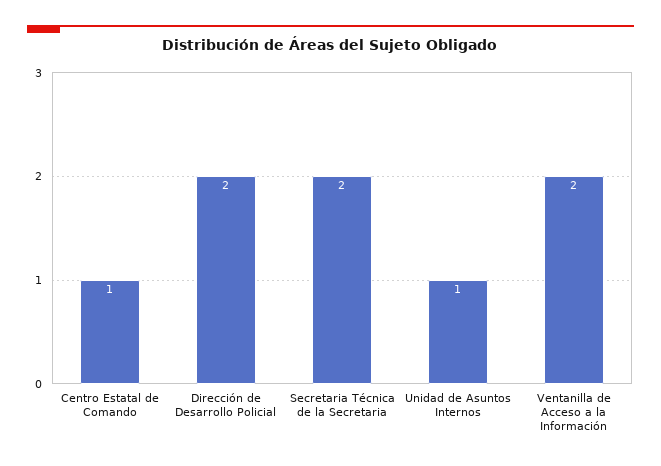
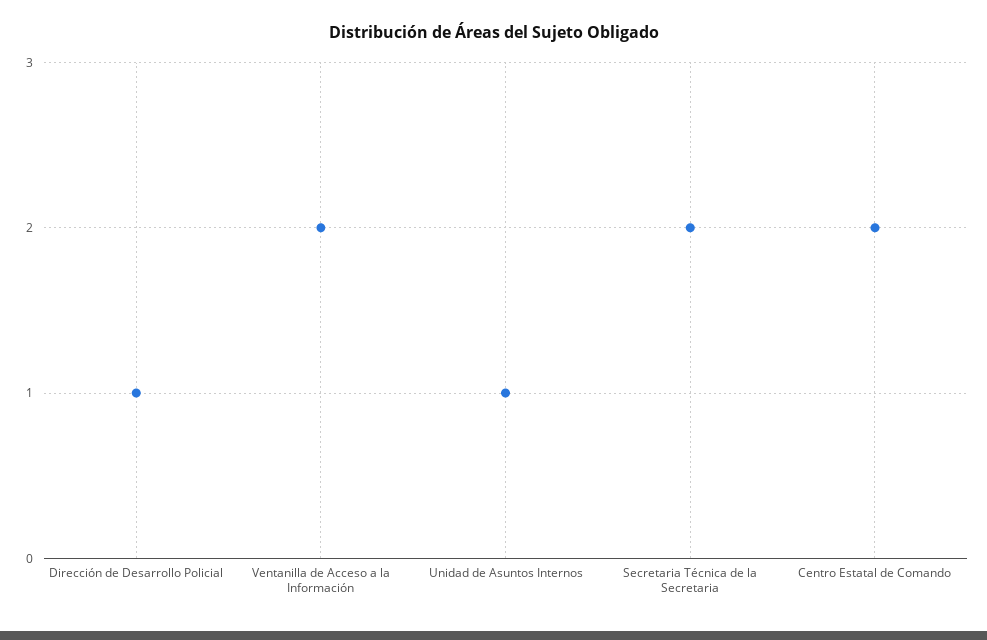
  {
-   "Centro Estatal de Comando": 1,
+   "Centro Estatal de Comando": 2,
-   "Dirección de Desarrollo Policial": 2,
+   "Dirección de Desarrollo Policial": 1,
    "Secretaria Técnica de la Secretaria": 2,
    "Unidad de Asuntos Internos": 1,
    "Ventanilla de Acceso a la Información": 2
  }

